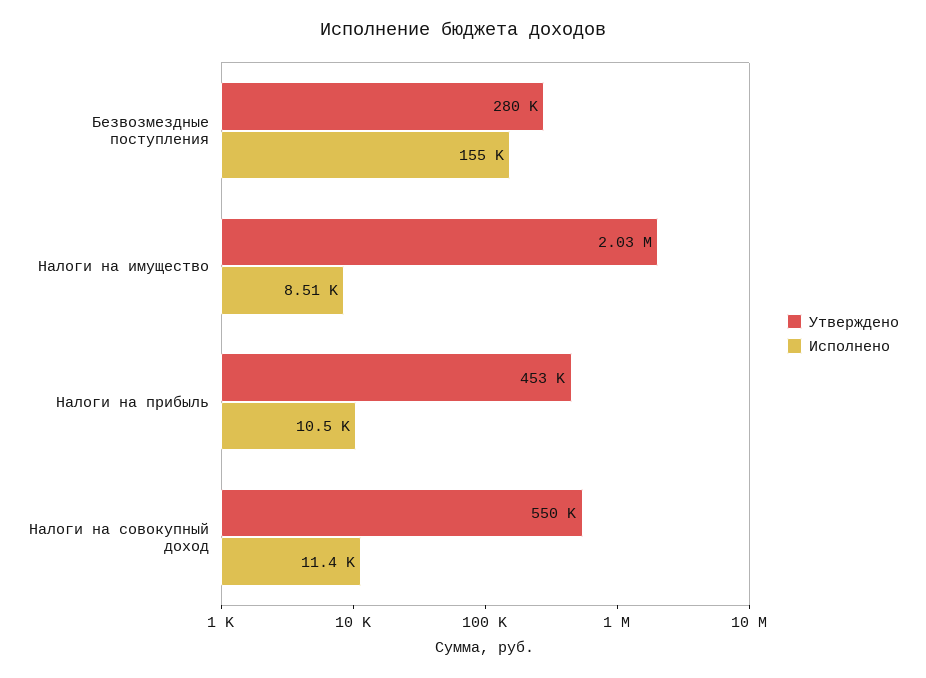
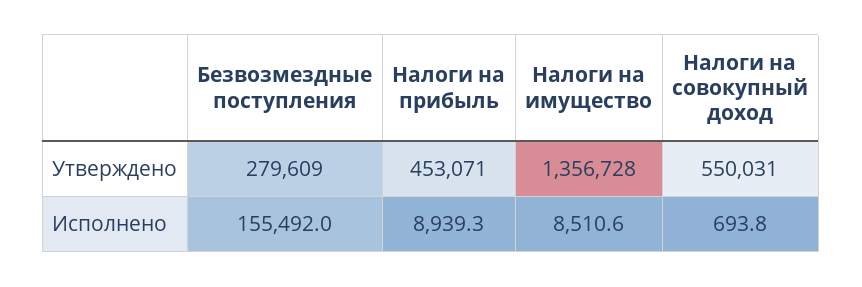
  {
    "Утверждено": {
      "Безвозмездные поступления": 279609,
-     "Налоги на имущество": 2030000,
+     "Налоги на имущество": 1356728,
      "Налоги на прибыль": 453071,
      "Налоги на совокупный доход": 550031
    },
    "Исполнено": {
      "Безвозмездные поступления": 155492,
      "Налоги на имущество": 8510.6,
-     "Налоги на прибыль": 10500,
+     "Налоги на прибыль": 8939.3,
-     "Налоги на совокупный доход": 11400
+     "Налоги на совокупный доход": 693.8
    }
  }

